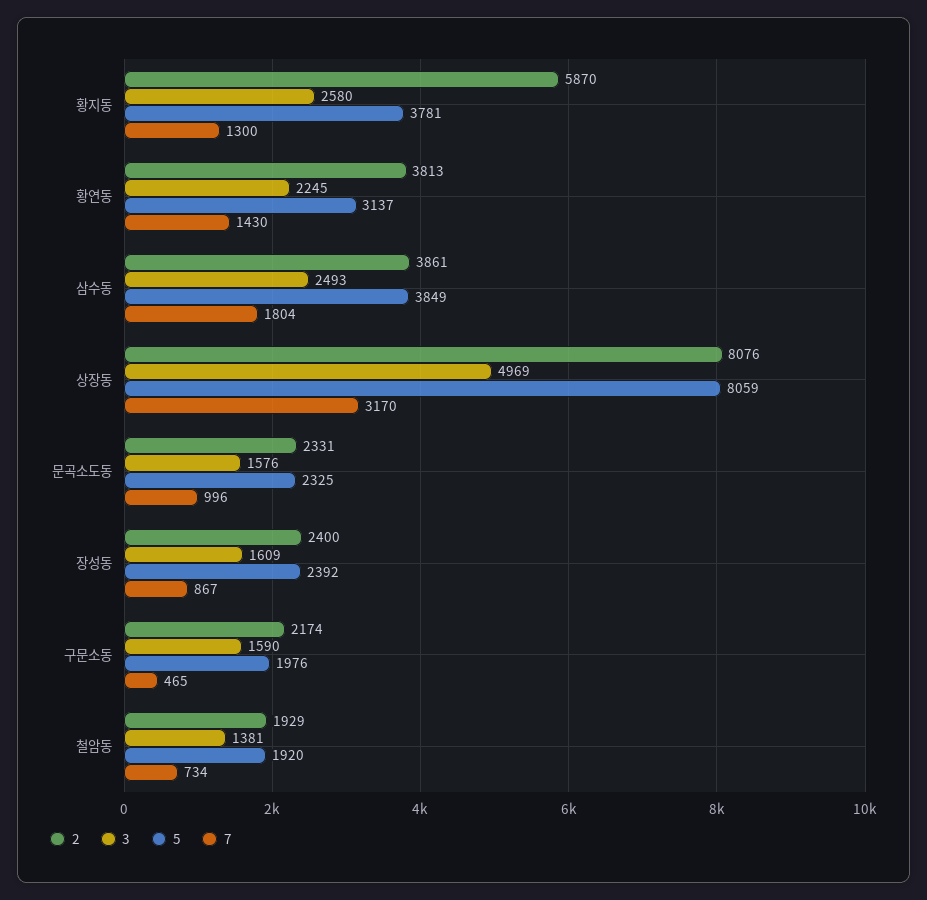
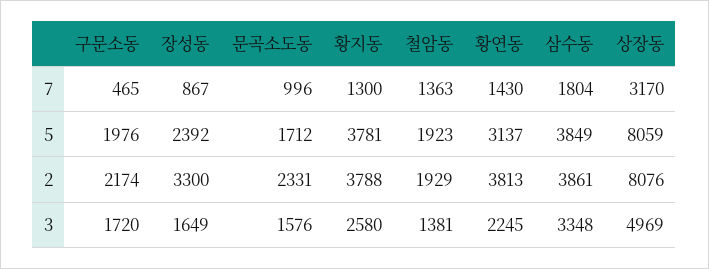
  {
    "2": {
-     "황지동": 5870,
+     "황지동": 3788,
      "황연동": 3813,
      "삼수동": 3861,
      "상장동": 8076,
      "문곡소도동": 2331,
-     "장성동": 2400,
+     "장성동": 3300,
      "구문소동": 2174,
      "철암동": 1929
    },
    "3": {
      "황지동": 2580,
      "황연동": 2245,
-     "삼수동": 2493,
+     "삼수동": 3348,
      "상장동": 4969,
      "문곡소도동": 1576,
-     "장성동": 1609,
+     "장성동": 1649,
-     "구문소동": 1590,
+     "구문소동": 1720,
      "철암동": 1381
    },
    "5": {
      "황지동": 3781,
      "황연동": 3137,
      "삼수동": 3849,
      "상장동": 8059,
-     "문곡소도동": 2325,
+     "문곡소도동": 1712,
      "장성동": 2392,
      "구문소동": 1976,
-     "철암동": 1920
+     "철암동": 1923
    },
    "7": {
      "황지동": 1300,
      "황연동": 1430,
      "삼수동": 1804,
      "상장동": 3170,
      "문곡소도동": 996,
      "장성동": 867,
      "구문소동": 465,
-     "철암동": 734
+     "철암동": 1363
    }
  }

